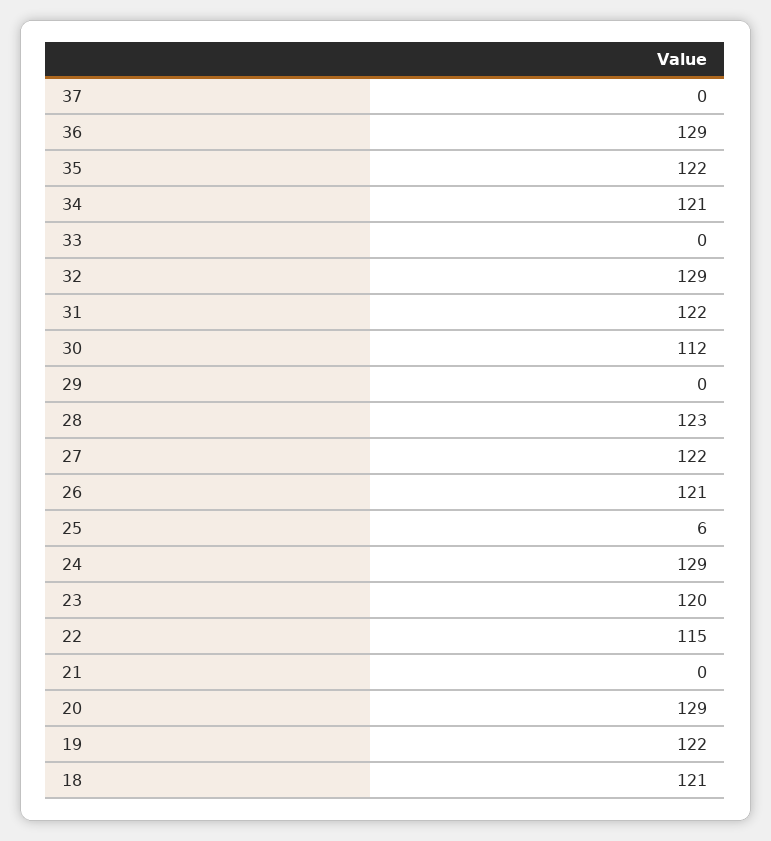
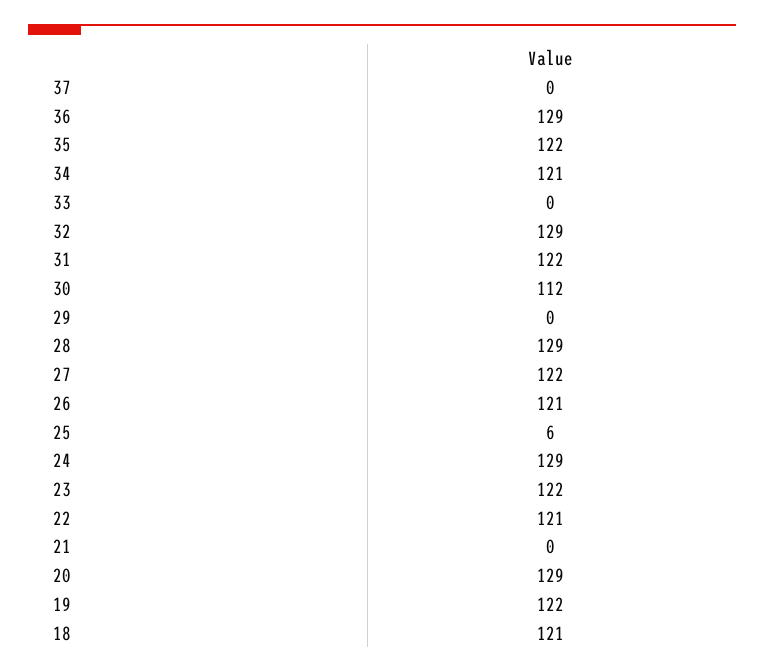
  {
    "37": 0,
    "36": 129,
    "35": 122,
    "34": 121,
    "33": 0,
    "32": 129,
    "31": 122,
    "30": 112,
    "29": 0,
-   "28": 123,
+   "28": 129,
    "27": 122,
    "26": 121,
    "25": 6,
    "24": 129,
-   "23": 120,
+   "23": 122,
-   "22": 115,
+   "22": 121,
    "21": 0,
    "20": 129,
    "19": 122,
    "18": 121
  }

